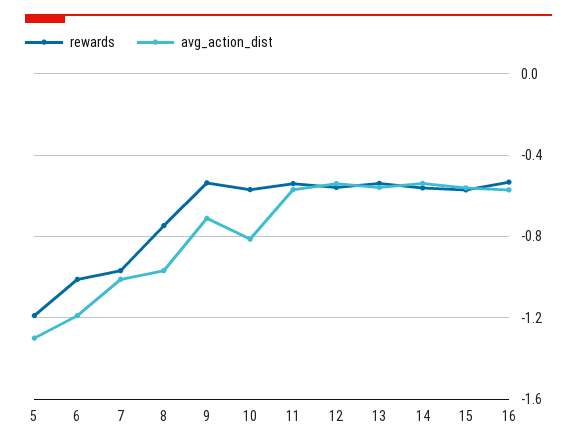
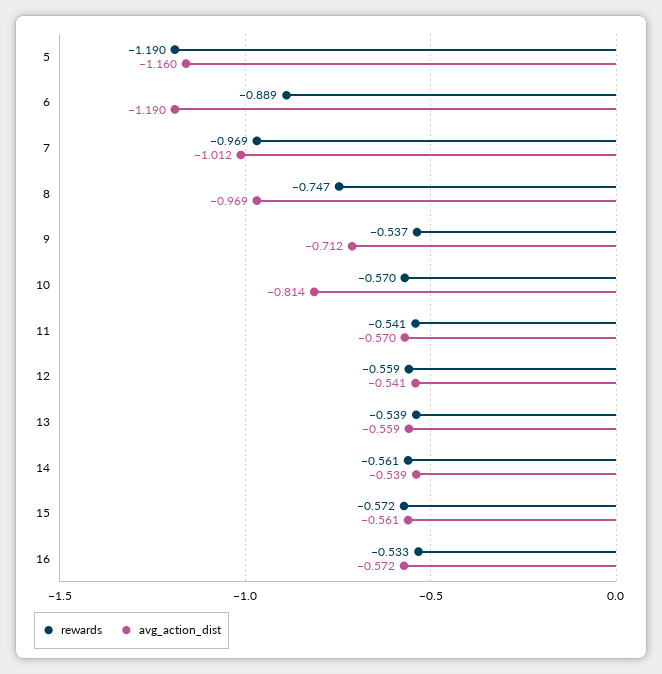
  {
    "rewards": {
      "5": -1.19,
-     "6": -1,
+     "6": -0.889,
      "7": -0.969,
      "8": -0.747,
      "9": -0.537,
      "10": -0.57,
      "11": -0.541,
      "12": -0.559,
      "13": -0.539,
      "14": -0.561,
      "15": -0.572,
      "16": -0.533
    },
    "avg_action_dist": {
-     "5": -1.3,
+     "5": -1.16,
      "6": -1.19,
      "7": -1.012,
      "8": -0.969,
      "9": -0.712,
      "10": -0.814,
      "11": -0.57,
      "12": -0.541,
      "13": -0.559,
      "14": -0.539,
      "15": -0.561,
      "16": -0.572
    }
  }

